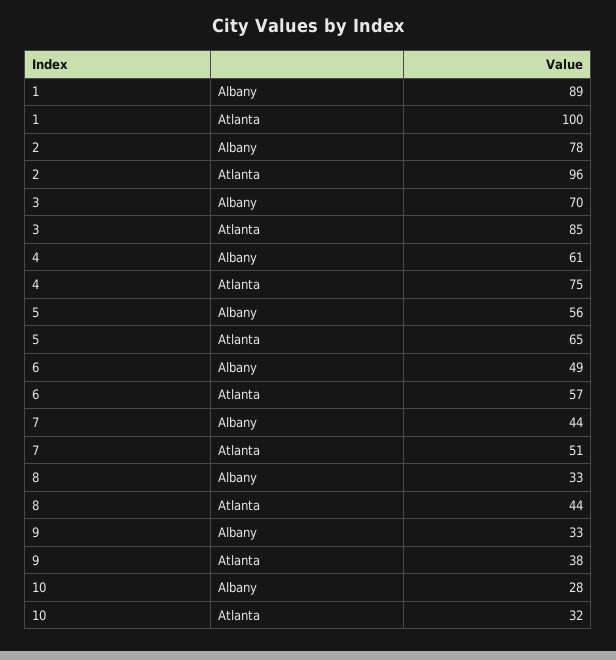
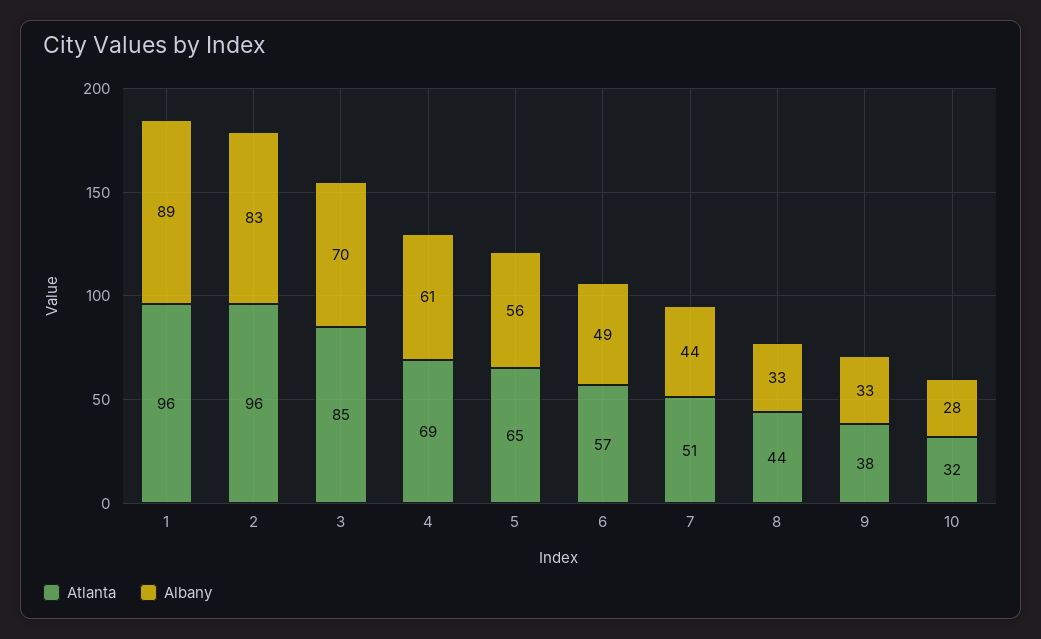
  {
    "Albany": {
      "1": 89,
-     "2": 78,
+     "2": 83,
      "3": 70,
      "4": 61,
      "5": 56,
      "6": 49,
      "7": 44,
      "8": 33,
      "9": 33,
      "10": 28
    },
    "Atlanta": {
-     "1": 100,
+     "1": 96,
      "2": 96,
      "3": 85,
-     "4": 75,
+     "4": 69,
      "5": 65,
      "6": 57,
      "7": 51,
      "8": 44,
      "9": 38,
      "10": 32
    }
  }

